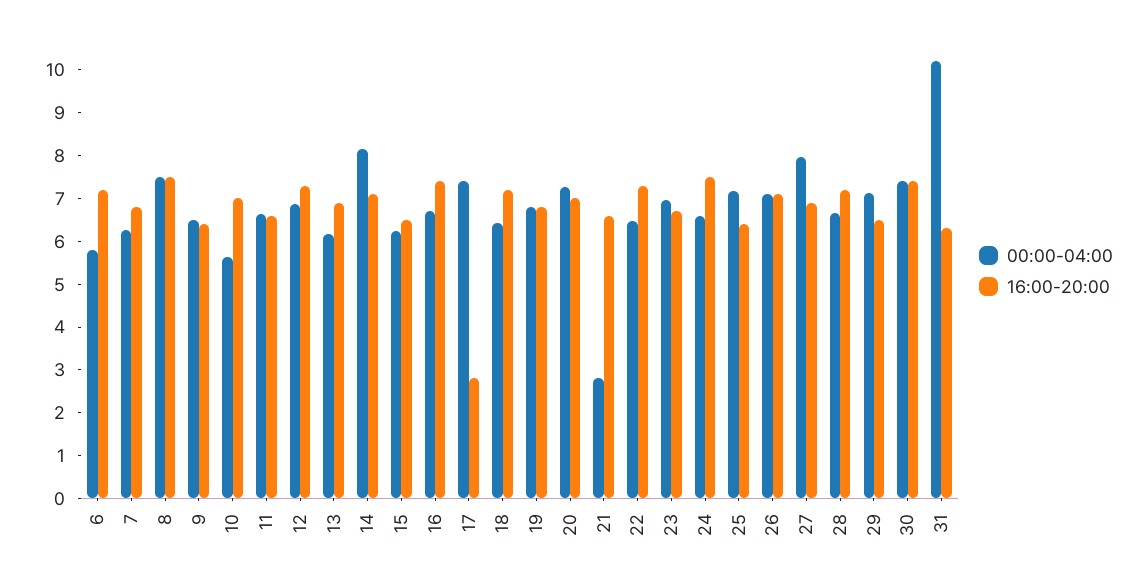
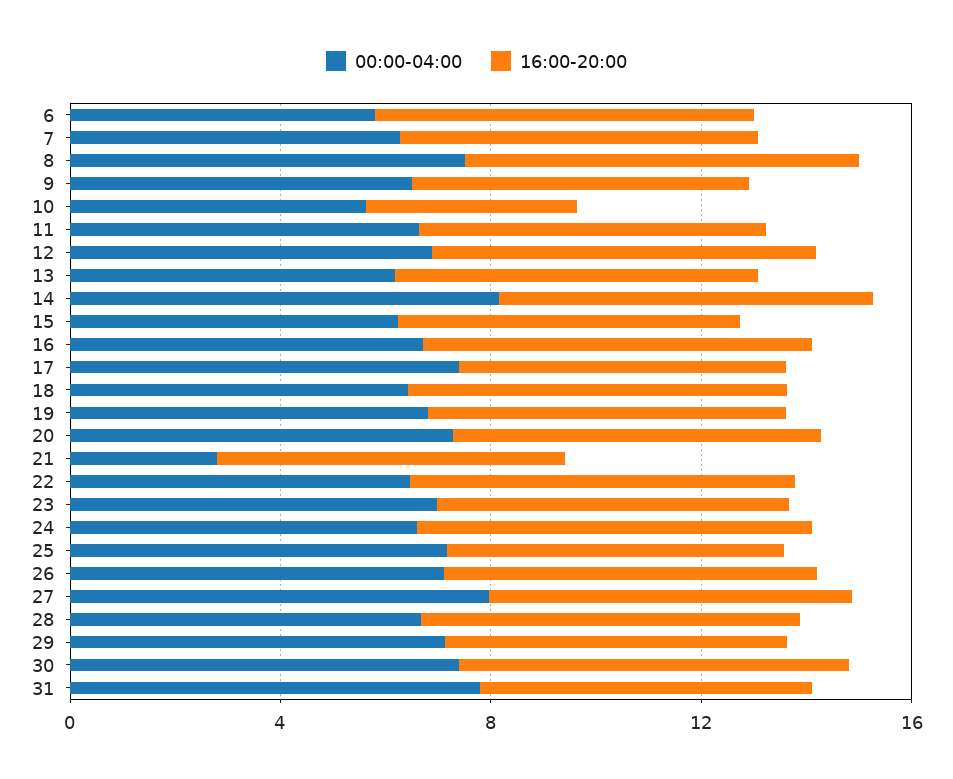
  {
    "00:00-04:00": {
      "6": 5.8,
      "7": 6.2,
      "8": 7.6,
      "9": 6.6,
      "10": 5.6,
      "11": 6.6,
      "12": 6.8,
      "13": 6.2,
      "14": 8.2,
      "15": 6.2,
      "16": 6.8,
      "17": 7.4,
      "18": 6.4,
      "19": 6.8,
      "20": 7.2,
      "21": 2.8,
      "22": 6.4,
      "23": 7,
      "24": 6.6,
      "25": 7.2,
      "26": 7.2,
      "27": 8,
      "28": 6.6,
      "29": 7.2,
      "30": 7.4,
-     "31": 10.2
+     "31": 8
    },
    "16:00-20:00": {
      "6": 7.2,
      "7": 6.8,
      "8": 7.6,
      "9": 6.4,
-     "10": 7,
+     "10": 4,
      "11": 6.6,
      "12": 7.4,
      "13": 7,
      "14": 7.2,
      "15": 6.6,
      "16": 7.4,
-     "17": 2.8,
+     "17": 6,
      "18": 7.2,
      "19": 6.8,
      "20": 7,
      "21": 6.6,
      "22": 7.4,
      "23": 6.8,
      "24": 7.6,
      "25": 6.4,
      "26": 7.2,
      "27": 7,
      "28": 7.2,
      "29": 6.6,
      "30": 7.4,
      "31": 6.4
    }
  }

